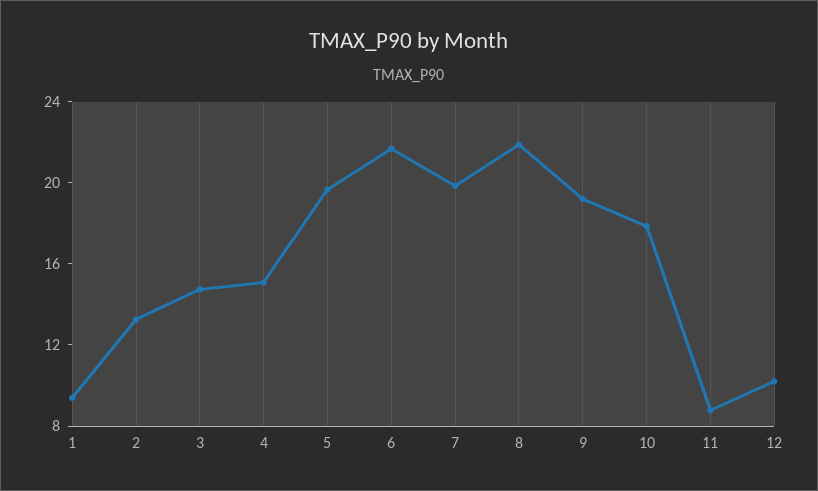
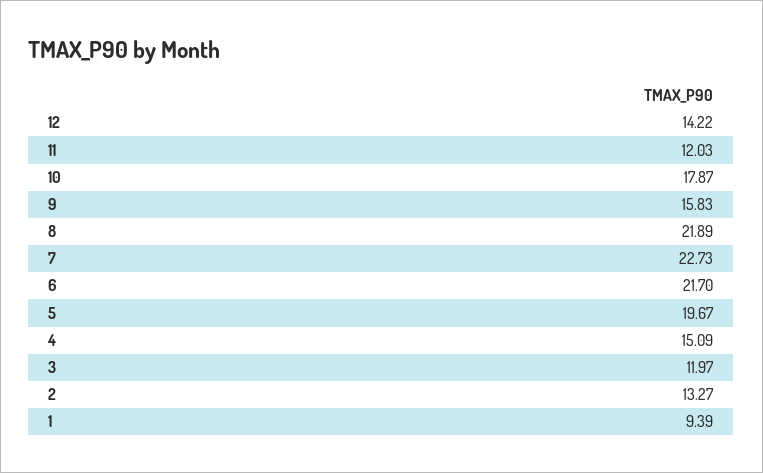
  {
    "1": 9.39,
    "2": 13.27,
-   "3": 15,
+   "3": 11.97,
    "4": 15.09,
    "5": 19.67,
    "6": 21.7,
-   "7": 20,
+   "7": 22.73,
    "8": 21.89,
-   "9": 19,
+   "9": 15.83,
    "10": 17.87,
-   "11": 9,
+   "11": 12.03,
-   "12": 10
+   "12": 14.22
  }

